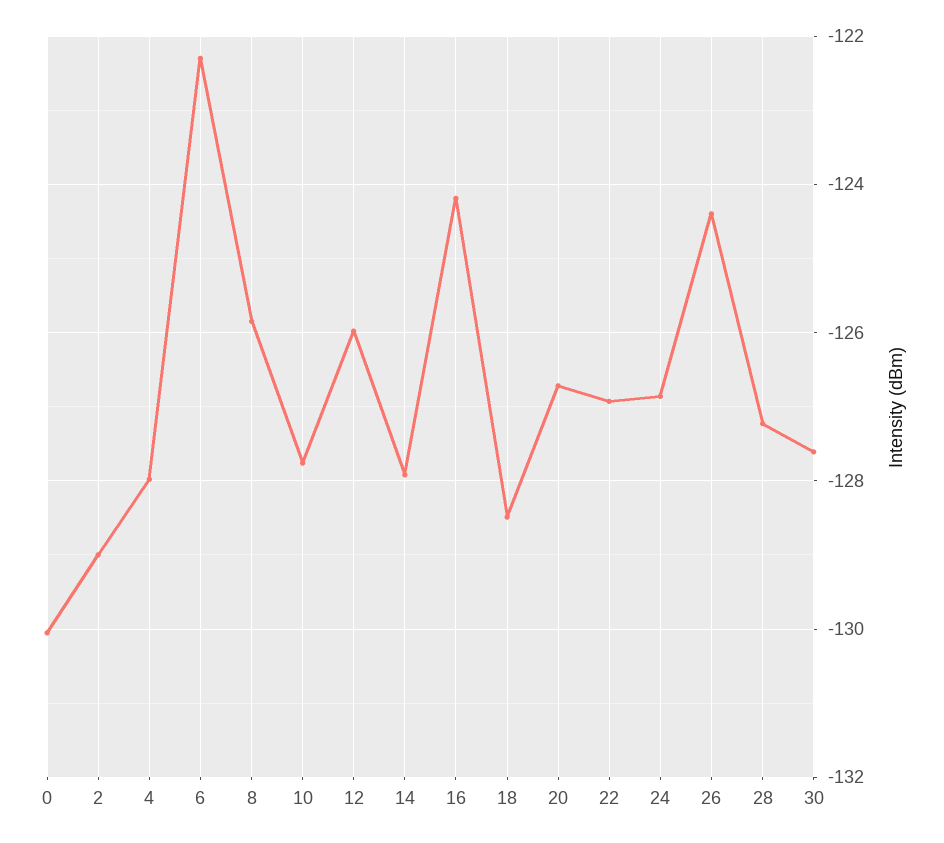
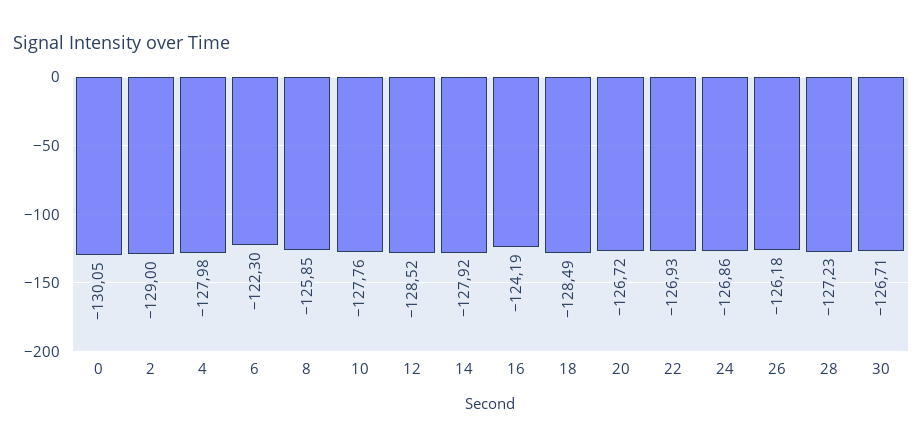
  {
    "0": -130.05,
    "2": -129,
    "4": -127.98,
    "6": -122.3,
    "8": -125.85,
    "10": -127.76,
-   "12": -126,
+   "12": -128.52,
    "14": -127.92,
    "16": -124.19,
    "18": -128.49,
    "20": -126.72,
    "22": -126.93,
    "24": -126.86,
-   "26": -124.4,
+   "26": -126.18,
    "28": -127.23,
-   "30": -127.6
+   "30": -126.71
  }

